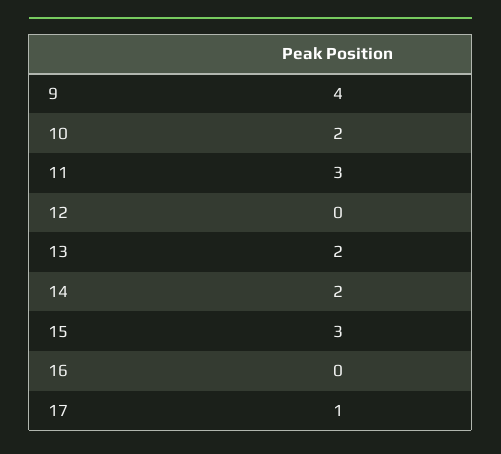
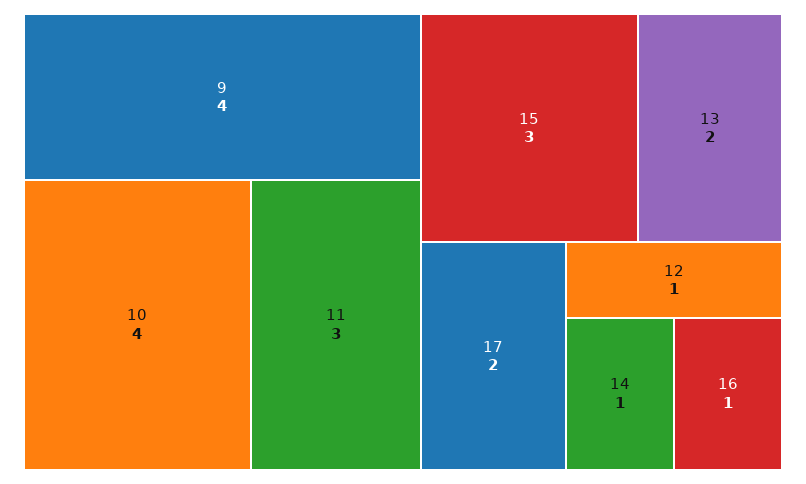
  {
    "9": 4,
-   "10": 2,
+   "10": 4,
    "11": 3,
-   "12": 0,
+   "12": 1,
    "13": 2,
-   "14": 2,
+   "14": 1,
    "15": 3,
-   "16": 0,
+   "16": 1,
-   "17": 1
+   "17": 2
  }

